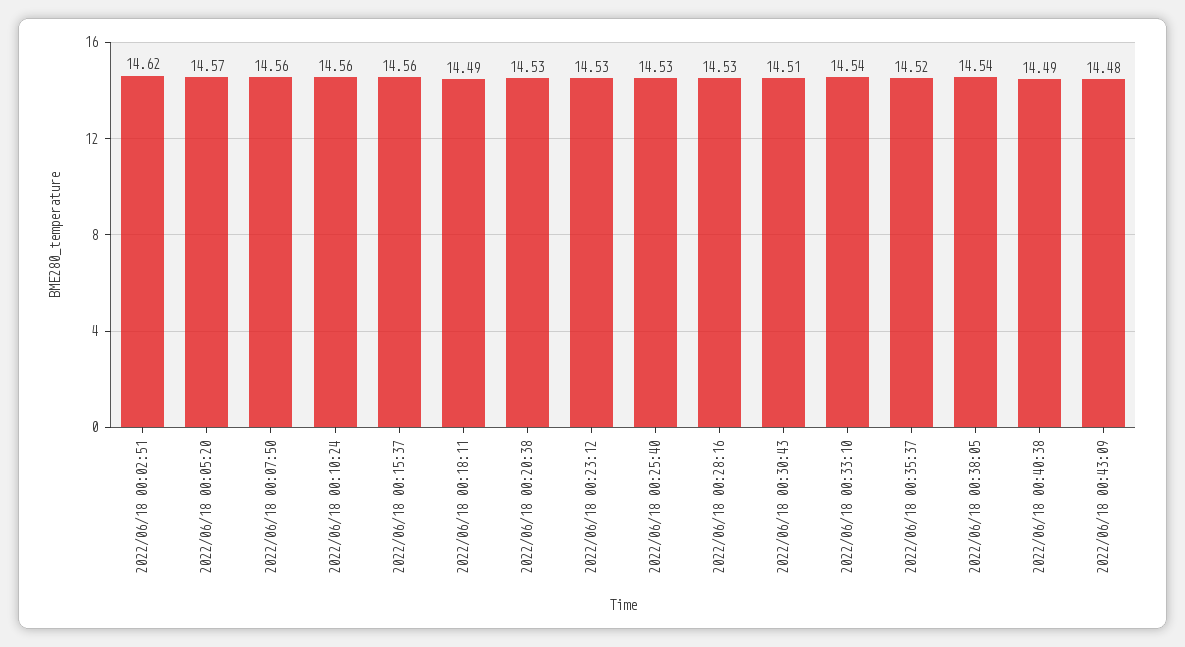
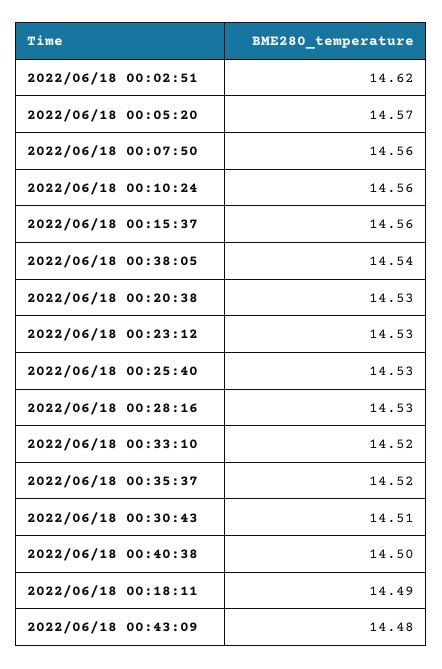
  {
    "2022/06/18 00:02:51": 14.62,
    "2022/06/18 00:05:20": 14.57,
    "2022/06/18 00:07:50": 14.56,
    "2022/06/18 00:10:24": 14.56,
    "2022/06/18 00:15:37": 14.56,
    "2022/06/18 00:18:11": 14.49,
    "2022/06/18 00:20:38": 14.53,
    "2022/06/18 00:23:12": 14.53,
    "2022/06/18 00:25:40": 14.53,
    "2022/06/18 00:28:16": 14.53,
    "2022/06/18 00:30:43": 14.51,
-   "2022/06/18 00:33:10": 14.54,
+   "2022/06/18 00:33:10": 14.52,
    "2022/06/18 00:35:37": 14.52,
    "2022/06/18 00:38:05": 14.54,
-   "2022/06/18 00:40:38": 14.49,
+   "2022/06/18 00:40:38": 14.5,
    "2022/06/18 00:43:09": 14.48
  }

